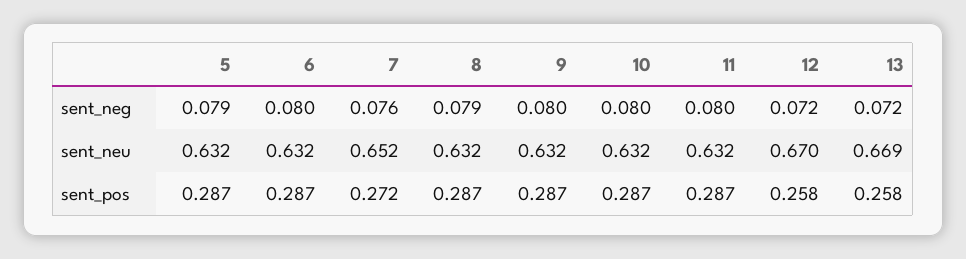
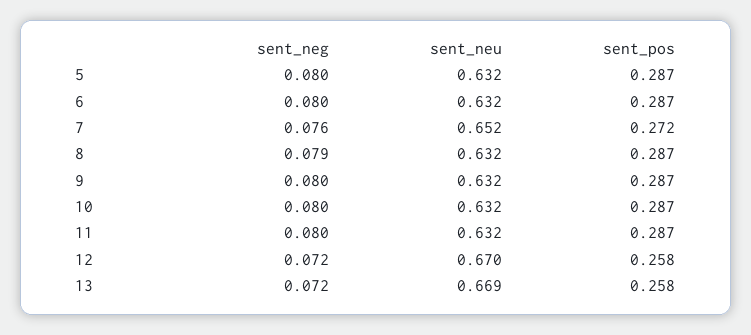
  {
    "5": {
-     "sent_neg": 0.079,
+     "sent_neg": 0.08,
      "sent_neu": 0.632,
      "sent_pos": 0.287
    },
    "6": {
      "sent_neg": 0.08,
      "sent_neu": 0.632,
      "sent_pos": 0.287
    },
    "7": {
      "sent_neg": 0.076,
      "sent_neu": 0.652,
      "sent_pos": 0.272
    },
    "8": {
      "sent_neg": 0.079,
      "sent_neu": 0.632,
      "sent_pos": 0.287
    },
    "9": {
      "sent_neg": 0.08,
      "sent_neu": 0.632,
      "sent_pos": 0.287
    },
    "10": {
      "sent_neg": 0.08,
      "sent_neu": 0.632,
      "sent_pos": 0.287
    },
    "11": {
      "sent_neg": 0.08,
      "sent_neu": 0.632,
      "sent_pos": 0.287
    },
    "12": {
      "sent_neg": 0.072,
      "sent_neu": 0.67,
      "sent_pos": 0.258
    },
    "13": {
      "sent_neg": 0.072,
      "sent_neu": 0.669,
      "sent_pos": 0.258
    }
  }

